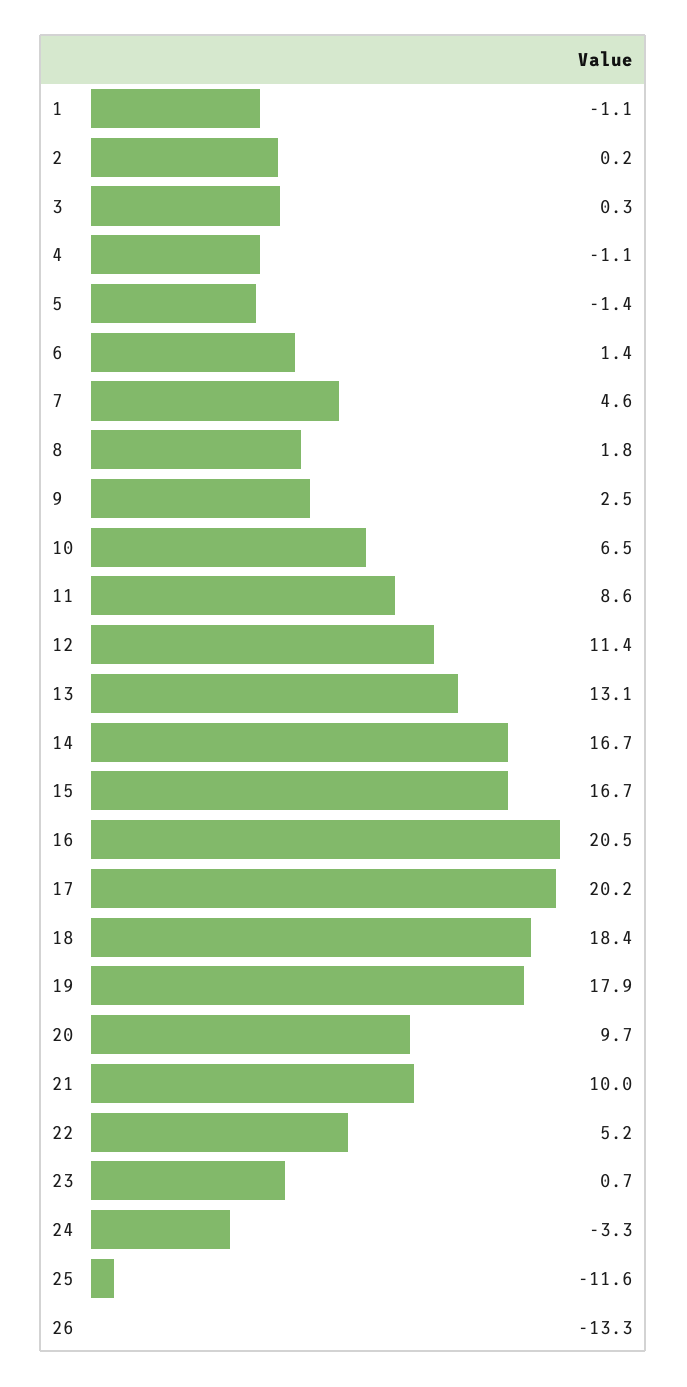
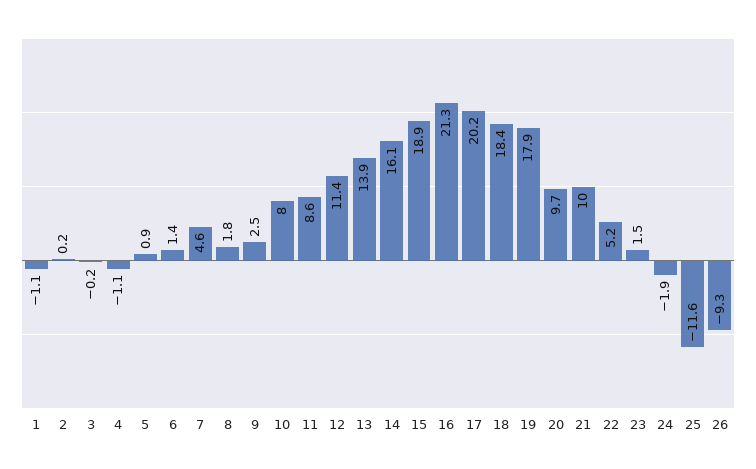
  {
    "1": -1.1,
    "2": 0.2,
-   "3": 0.3,
+   "3": -0.2,
    "4": -1.1,
-   "5": -1.4,
+   "5": 0.9,
    "6": 1.4,
    "7": 4.6,
    "8": 1.8,
    "9": 2.5,
-   "10": 6.5,
+   "10": 8,
    "11": 8.6,
    "12": 11.4,
-   "13": 13.1,
+   "13": 13.9,
-   "14": 16.7,
+   "14": 16.1,
-   "15": 16.7,
+   "15": 18.9,
-   "16": 20.5,
+   "16": 21.3,
    "17": 20.2,
    "18": 18.4,
    "19": 17.9,
    "20": 9.7,
    "21": 10,
    "22": 5.2,
-   "23": 0.7,
+   "23": 1.5,
-   "24": -3.3,
+   "24": -1.9,
    "25": -11.6,
-   "26": -13.3
+   "26": -9.3
  }

